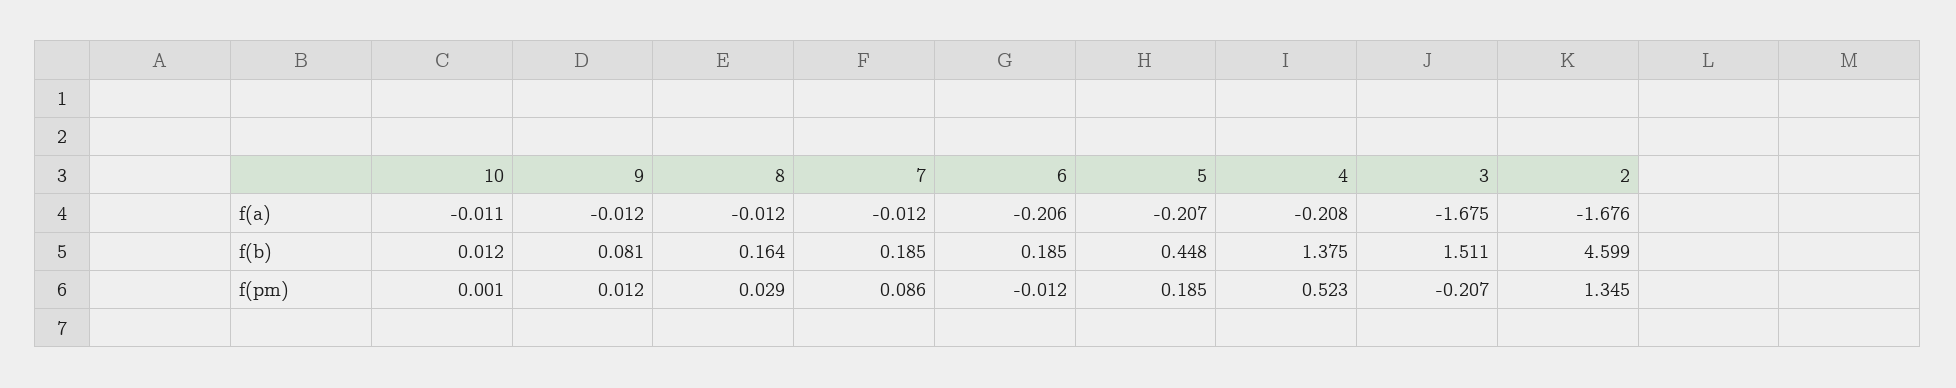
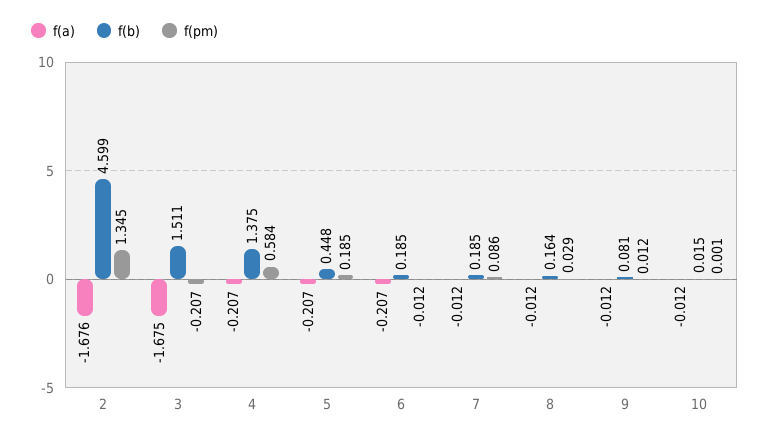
  {
    "f(a)": {
-     "10": -0.011,
+     "10": -0.012,
      "9": -0.012,
      "8": -0.012,
      "7": -0.012,
-     "6": -0.206,
+     "6": -0.207,
      "5": -0.207,
-     "4": -0.208,
+     "4": -0.207,
      "3": -1.675,
      "2": -1.676
    },
    "f(b)": {
-     "10": 0.012,
+     "10": 0.015,
      "9": 0.081,
      "8": 0.164,
      "7": 0.185,
      "6": 0.185,
      "5": 0.448,
      "4": 1.375,
      "3": 1.511,
      "2": 4.599
    },
    "f(pm)": {
      "10": 0.001,
      "9": 0.012,
      "8": 0.029,
      "7": 0.086,
      "6": -0.012,
      "5": 0.185,
-     "4": 0.523,
+     "4": 0.584,
      "3": -0.207,
      "2": 1.345
    }
  }

